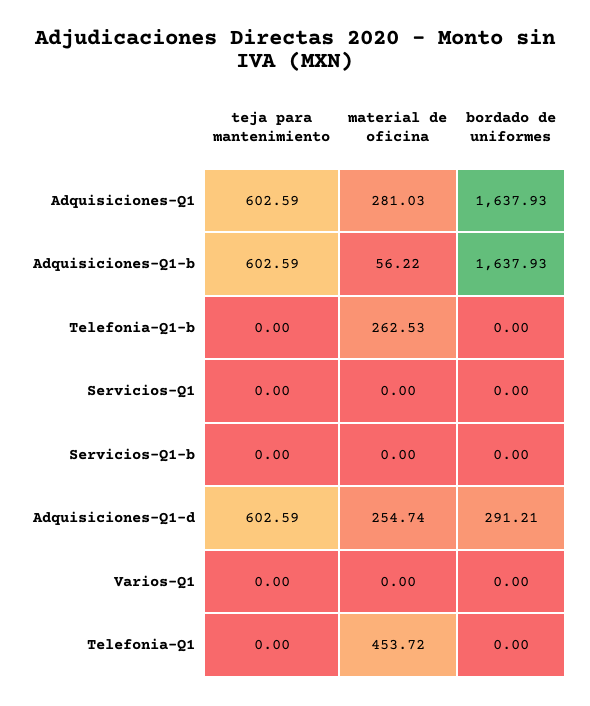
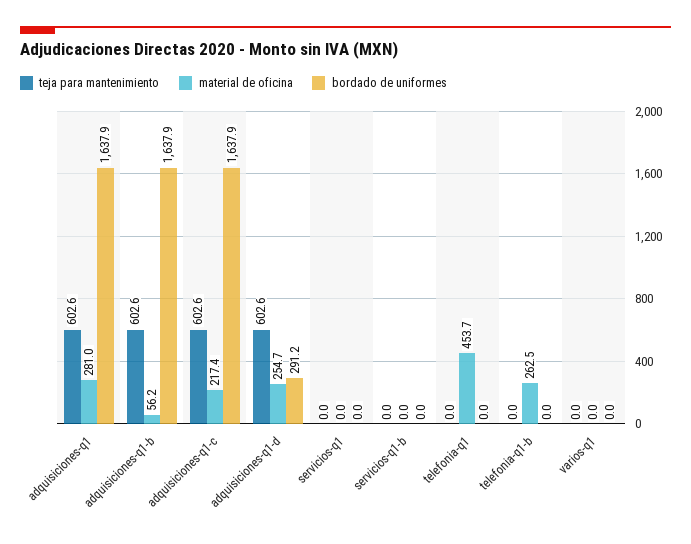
  {
    "teja para mantenimiento": {
      "Adquisiciones-Q1": 602.59,
      "Adquisiciones-Q1-b": 602.59,
      "Telefonia-Q1-b": 0,
      "Servicios-Q1": 0,
      "Servicios-Q1-b": 0,
      "Adquisiciones-Q1-d": 602.59,
      "Varios-Q1": 0,
-     "Telefonia-Q1": 0
+     "Telefonia-Q1": 0,
+     "adquisiciones-q1-c": 602.6
    },
    "material de oficina": {
      "Adquisiciones-Q1": 281.03,
      "Adquisiciones-Q1-b": 56.22,
      "Telefonia-Q1-b": 262.53,
      "Servicios-Q1": 0,
      "Servicios-Q1-b": 0,
      "Adquisiciones-Q1-d": 254.74,
      "Varios-Q1": 0,
-     "Telefonia-Q1": 453.72
+     "Telefonia-Q1": 453.72,
+     "adquisiciones-q1-c": 217.4
    },
    "bordado de uniformes": {
      "Adquisiciones-Q1": 1637.93,
      "Adquisiciones-Q1-b": 1637.93,
      "Telefonia-Q1-b": 0,
      "Servicios-Q1": 0,
      "Servicios-Q1-b": 0,
      "Adquisiciones-Q1-d": 291.21,
      "Varios-Q1": 0,
-     "Telefonia-Q1": 0
+     "Telefonia-Q1": 0,
+     "adquisiciones-q1-c": 1637.9
    }
  }

